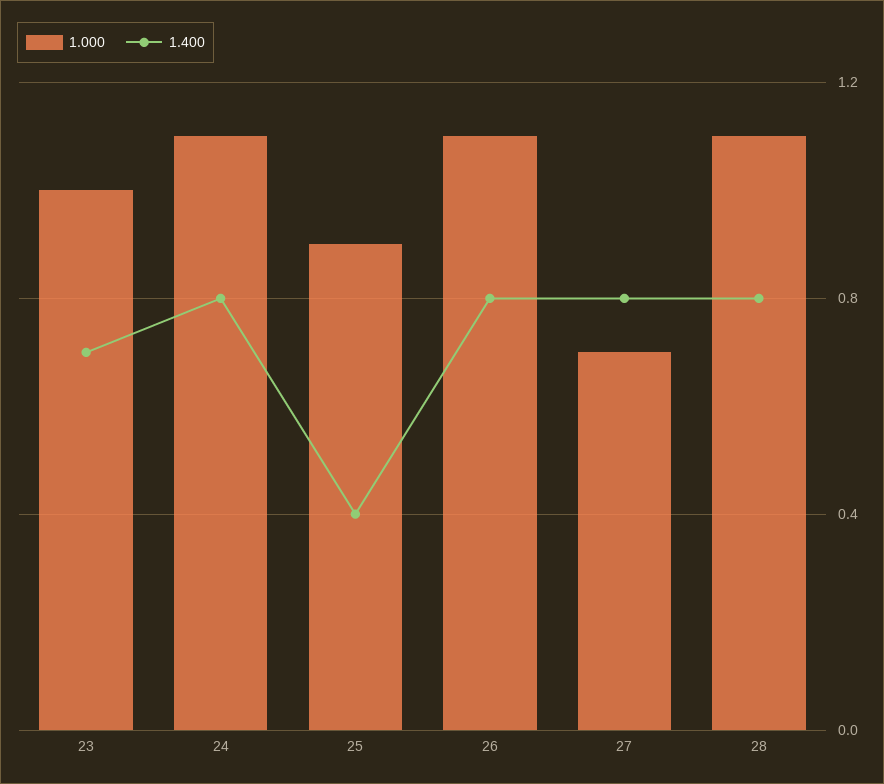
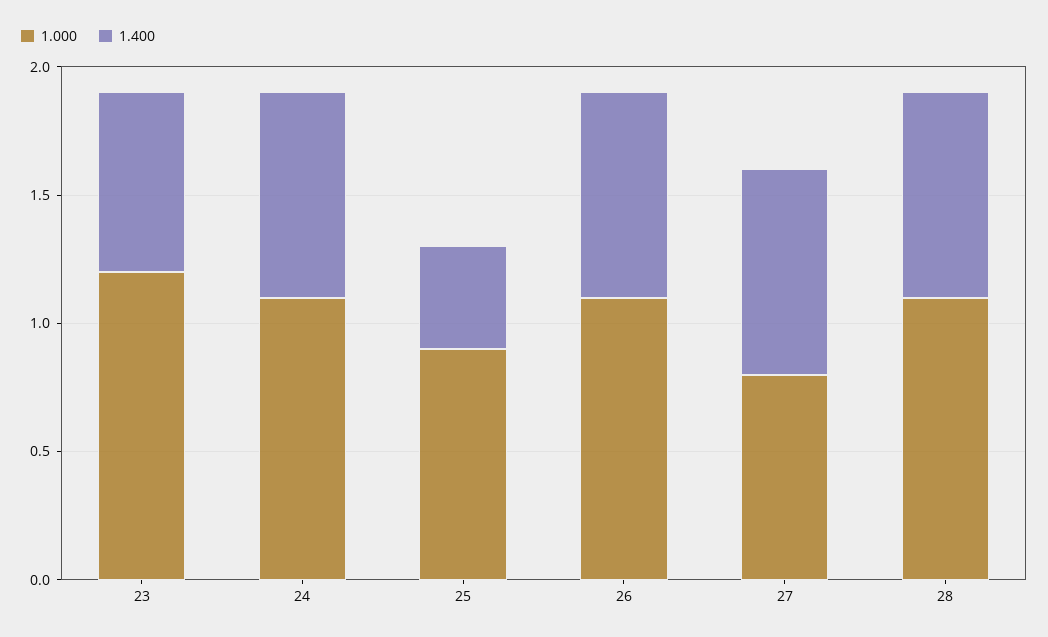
  {
    "1.000": {
-     "23": 1,
+     "23": 1.2,
      "24": 1.1,
      "25": 0.9,
      "26": 1.1,
-     "27": 0.7,
+     "27": 0.8,
      "28": 1.1
    },
    "1.400": {
      "23": 0.7,
      "24": 0.8,
      "25": 0.4,
      "26": 0.8,
      "27": 0.8,
      "28": 0.8
    }
  }

